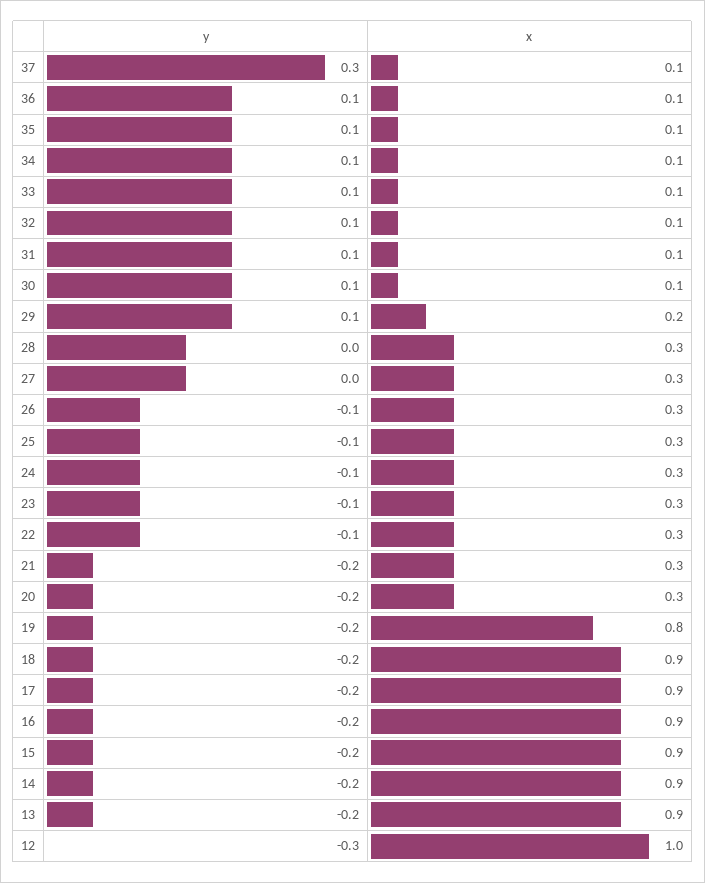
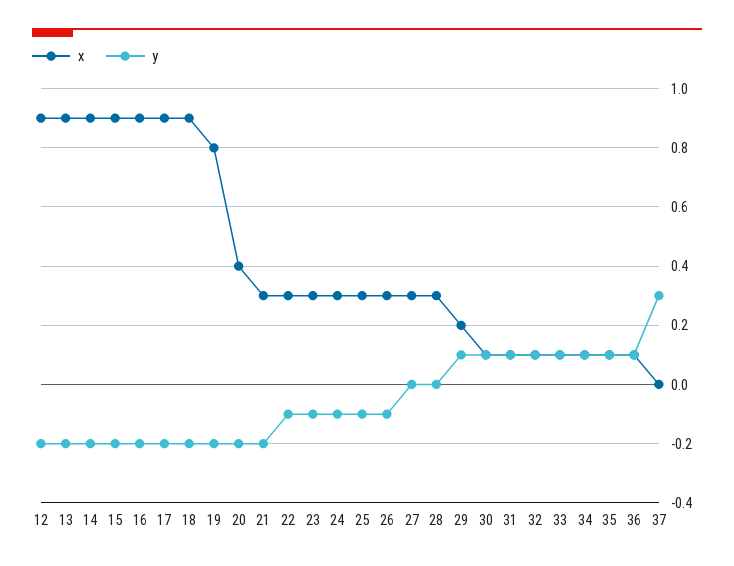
  {
    "y": {
      "37": 0.3,
      "36": 0.1,
      "35": 0.1,
      "34": 0.1,
      "33": 0.1,
      "32": 0.1,
      "31": 0.1,
      "30": 0.1,
      "29": 0.1,
      "28": 0,
      "27": 0,
      "26": -0.1,
      "25": -0.1,
      "24": -0.1,
      "23": -0.1,
      "22": -0.1,
      "21": -0.2,
      "20": -0.2,
      "19": -0.2,
      "18": -0.2,
      "17": -0.2,
      "16": -0.2,
      "15": -0.2,
      "14": -0.2,
      "13": -0.2,
-     "12": -0.3
+     "12": -0.2
    },
    "x": {
-     "37": 0.1,
+     "37": 0,
      "36": 0.1,
      "35": 0.1,
      "34": 0.1,
      "33": 0.1,
      "32": 0.1,
      "31": 0.1,
      "30": 0.1,
      "29": 0.2,
      "28": 0.3,
      "27": 0.3,
      "26": 0.3,
      "25": 0.3,
      "24": 0.3,
      "23": 0.3,
      "22": 0.3,
      "21": 0.3,
-     "20": 0.3,
+     "20": 0.4,
      "19": 0.8,
      "18": 0.9,
      "17": 0.9,
      "16": 0.9,
      "15": 0.9,
      "14": 0.9,
      "13": 0.9,
-     "12": 1
+     "12": 0.9
    }
  }

